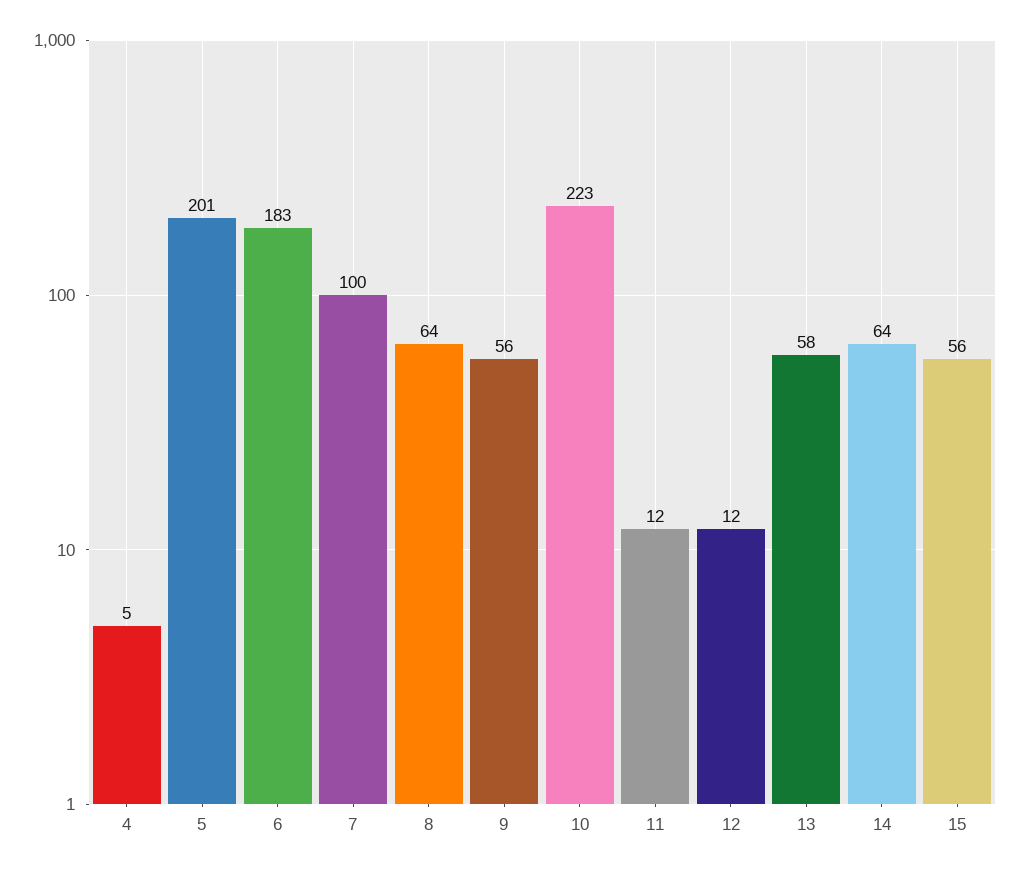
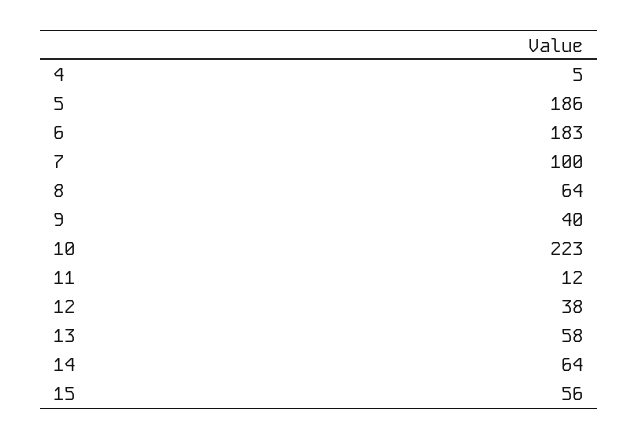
  {
    "4": 5,
-   "5": 201,
+   "5": 186,
    "6": 183,
    "7": 100,
    "8": 64,
-   "9": 56,
+   "9": 40,
    "10": 223,
    "11": 12,
-   "12": 12,
+   "12": 38,
    "13": 58,
    "14": 64,
    "15": 56
  }

